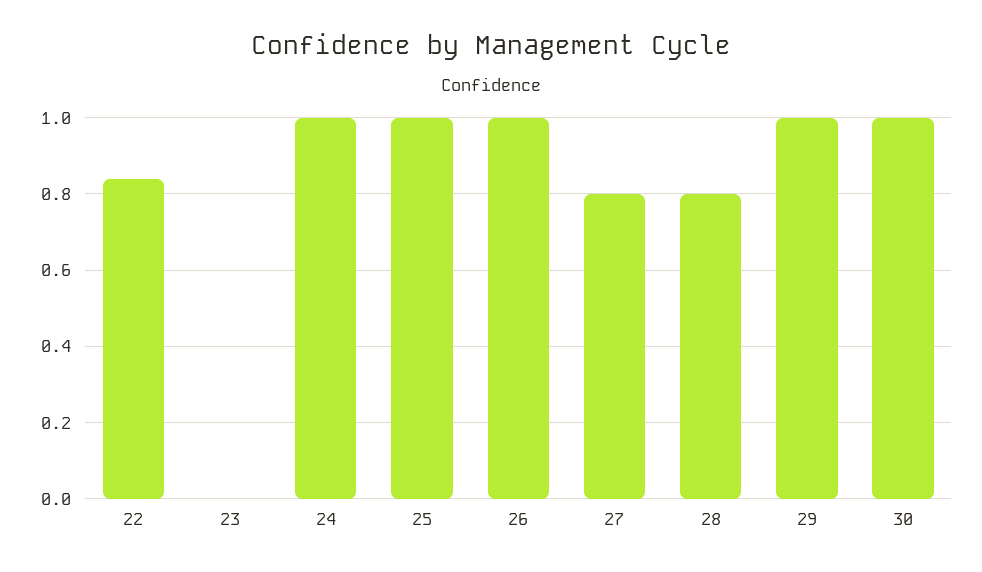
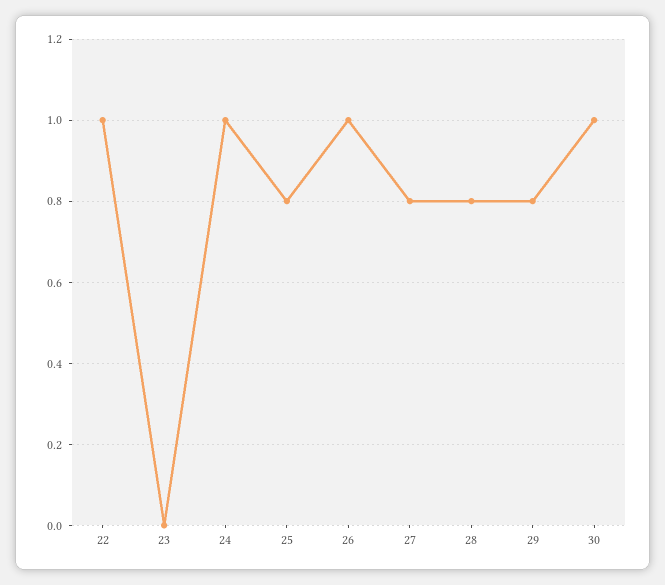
  {
-   "22": 0.85,
+   "22": 1,
    "23": 0,
    "24": 1,
-   "25": 1,
+   "25": 0.8,
    "26": 1,
    "27": 0.8,
    "28": 0.8,
-   "29": 1,
+   "29": 0.8,
    "30": 1
  }

